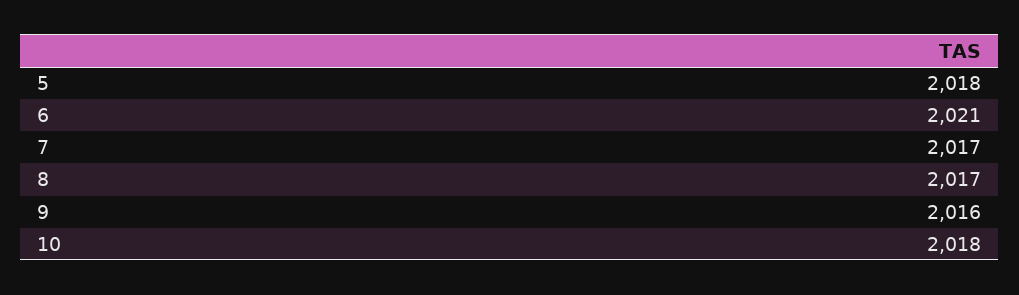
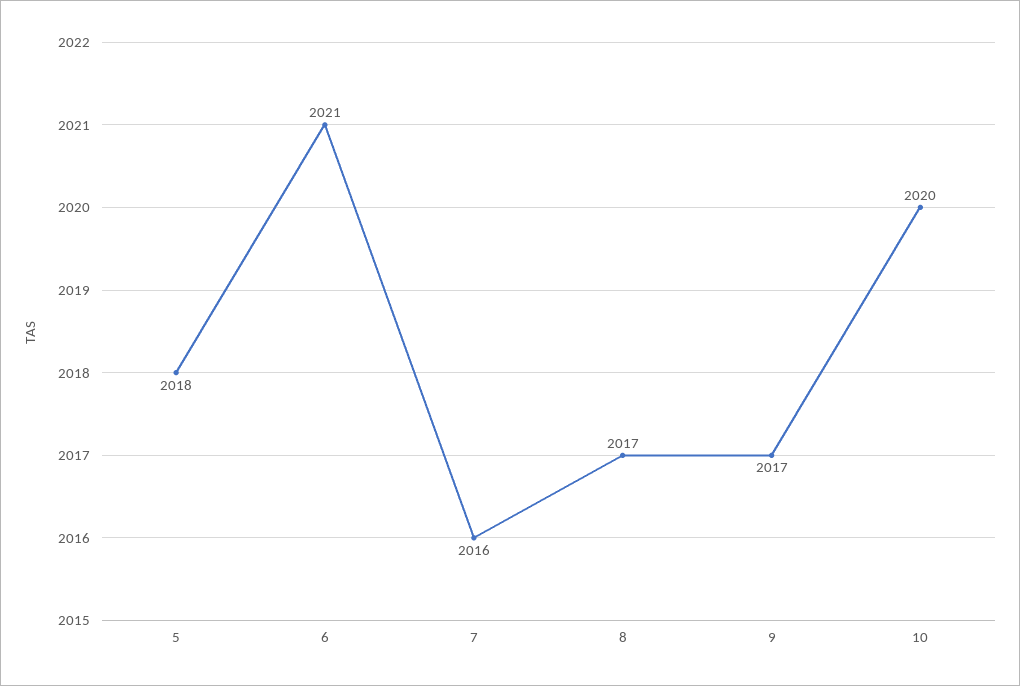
  {
    "5": 2018,
    "6": 2021,
-   "7": 2017,
+   "7": 2016,
    "8": 2017,
-   "9": 2016,
+   "9": 2017,
-   "10": 2018
+   "10": 2020
  }

